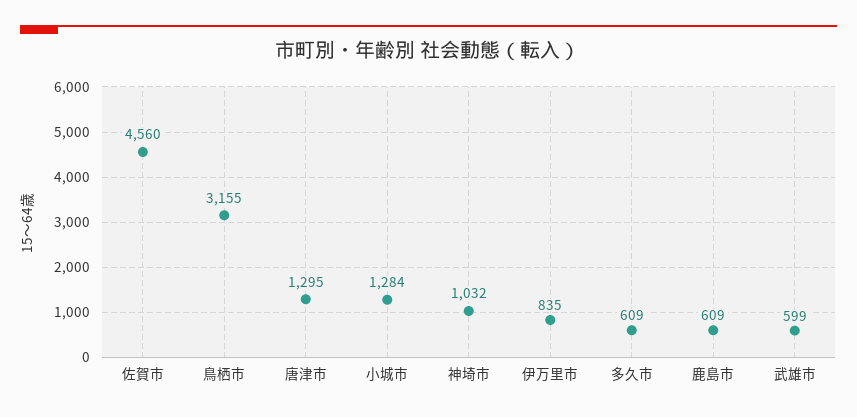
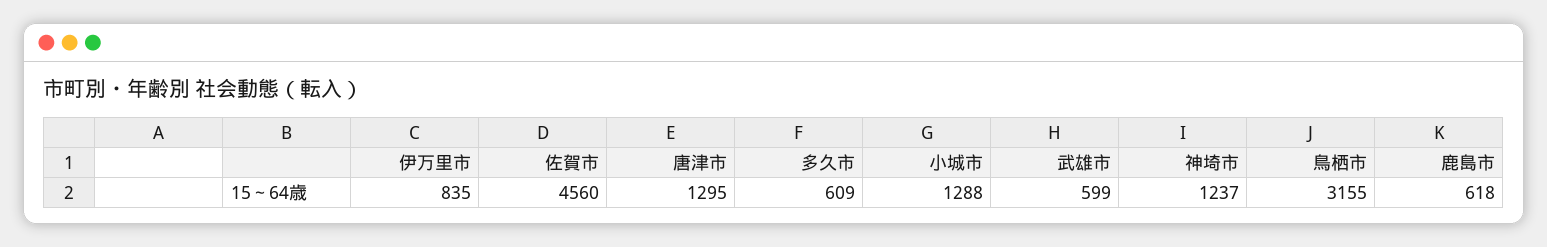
  {
    "佐賀市": 4560,
    "鳥栖市": 3155,
    "唐津市": 1295,
-   "小城市": 1284,
+   "小城市": 1288,
-   "神埼市": 1032,
+   "神埼市": 1237,
    "伊万里市": 835,
    "多久市": 609,
-   "鹿島市": 609,
+   "鹿島市": 618,
    "武雄市": 599
  }

